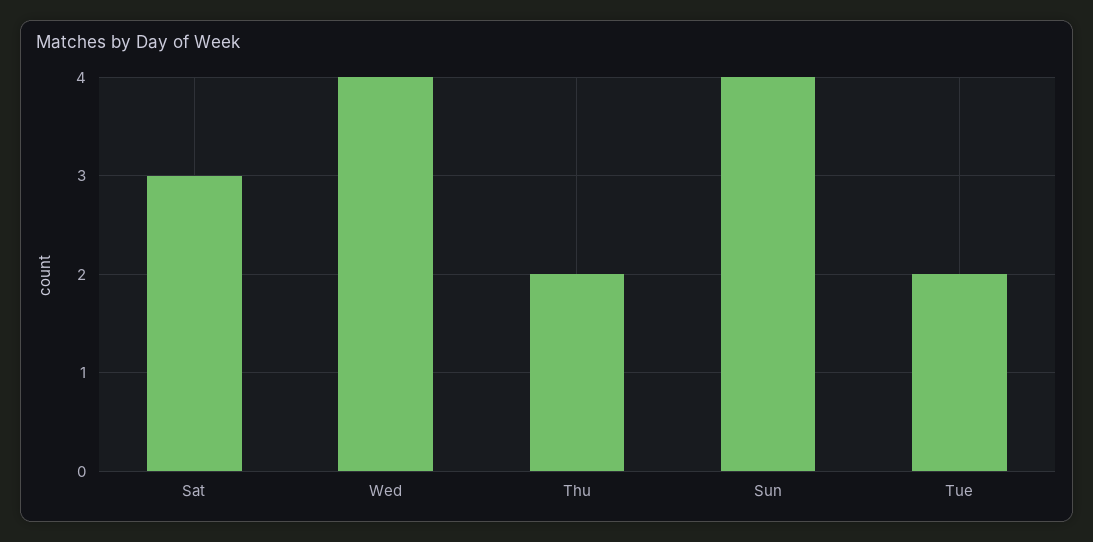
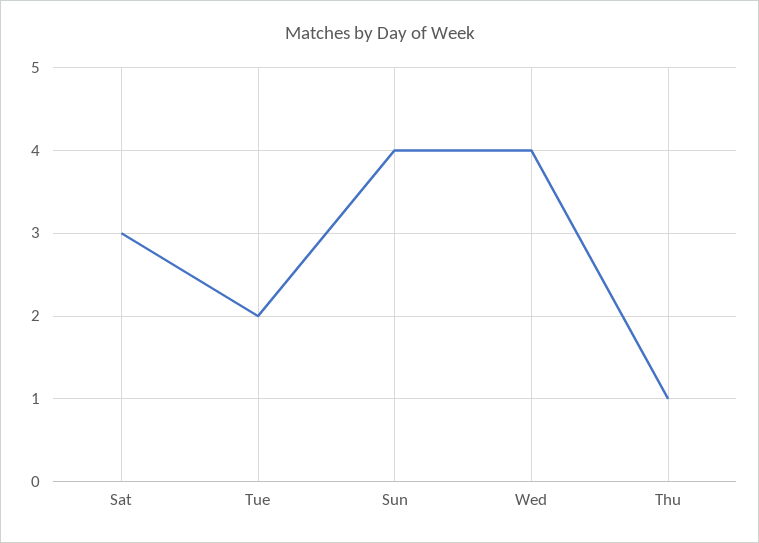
  {
    "Sat": 3,
    "Wed": 4,
-   "Thu": 2,
+   "Thu": 1,
    "Sun": 4,
    "Tue": 2
  }

